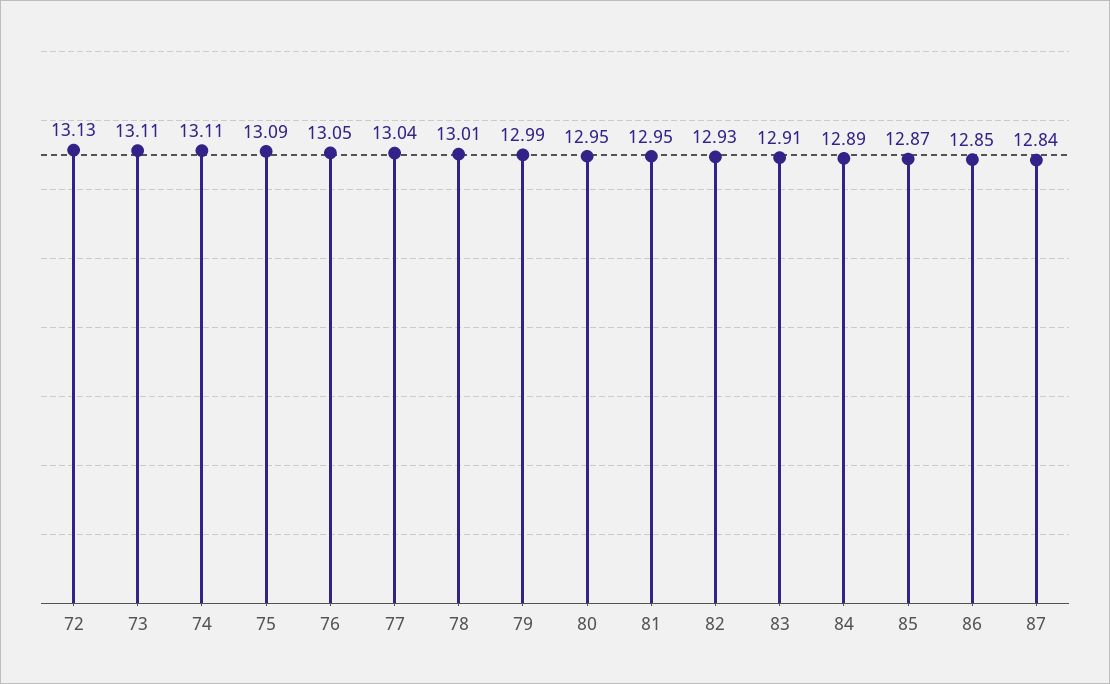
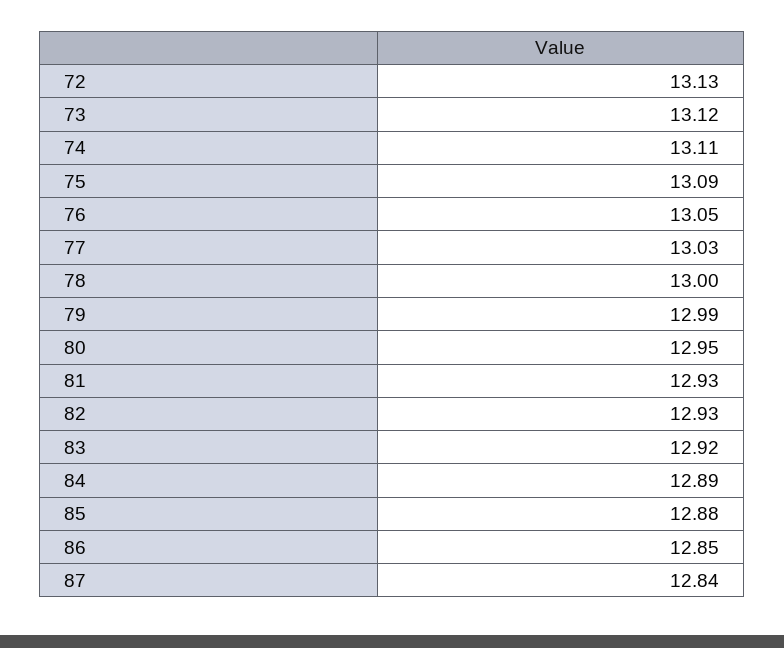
  {
    "72": 13.13,
-   "73": 13.11,
+   "73": 13.12,
    "74": 13.11,
    "75": 13.09,
    "76": 13.05,
-   "77": 13.04,
+   "77": 13.03,
-   "78": 13.01,
+   "78": 13,
    "79": 12.99,
    "80": 12.95,
-   "81": 12.95,
+   "81": 12.93,
    "82": 12.93,
-   "83": 12.91,
+   "83": 12.92,
    "84": 12.89,
-   "85": 12.87,
+   "85": 12.88,
    "86": 12.85,
    "87": 12.84
  }

